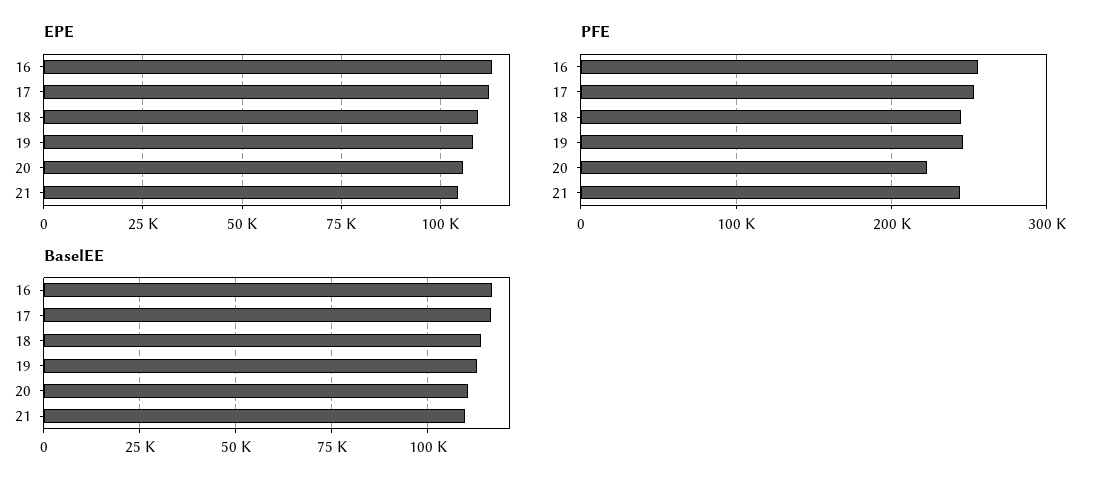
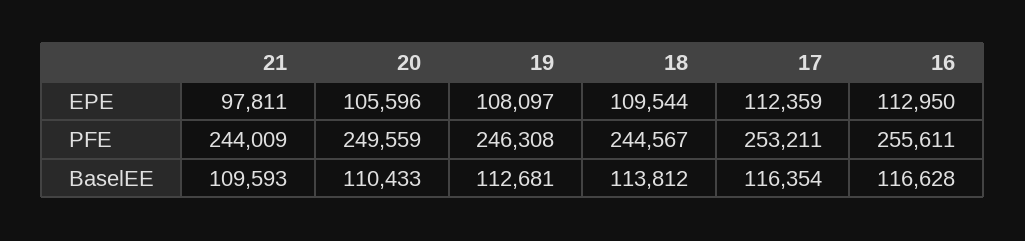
  {
    "EPE": {
      "16": 112950,
      "17": 112359,
      "18": 109544,
      "19": 108097,
      "20": 105596,
-     "21": 105000
+     "21": 97811
    },
    "PFE": {
      "16": 255611,
      "17": 253211,
      "18": 244567,
      "19": 246308,
-     "20": 220000,
+     "20": 249559,
      "21": 244009
    },
    "BaselEE": {
      "16": 116628,
      "17": 116354,
      "18": 113812,
      "19": 112681,
      "20": 110433,
      "21": 109593
    }
  }

